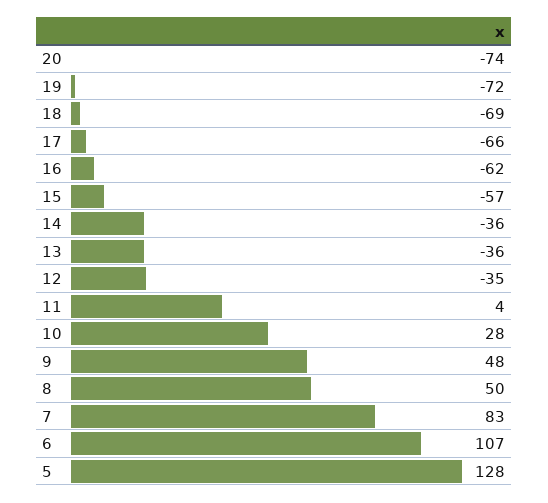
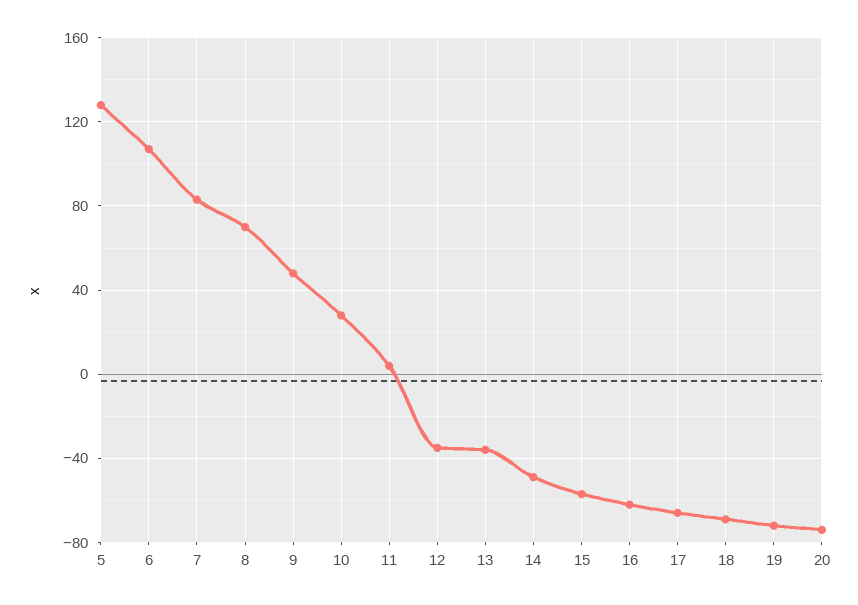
  {
    "20": -74,
    "19": -72,
    "18": -69,
    "17": -66,
    "16": -62,
    "15": -57,
-   "14": -36,
+   "14": -50,
    "13": -36,
    "12": -35,
    "11": 4,
    "10": 28,
    "9": 48,
-   "8": 50,
+   "8": 70,
    "7": 83,
    "6": 107,
    "5": 128
  }

